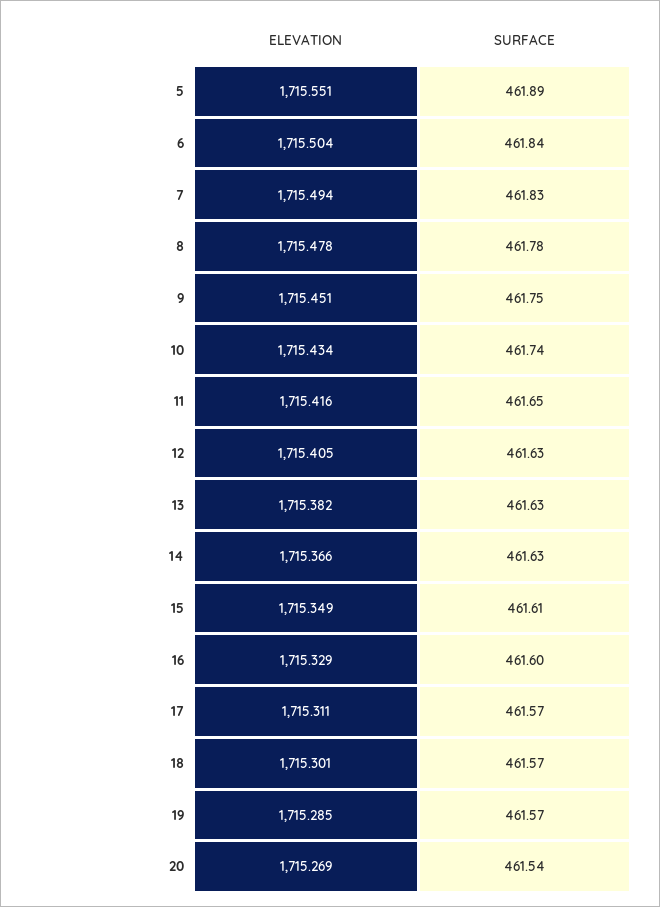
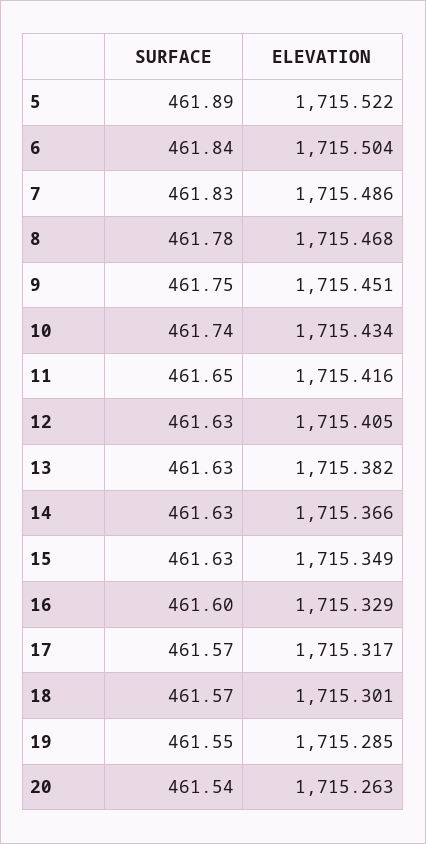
  {
    "ELEVATION": {
-     "5": 1715.551,
+     "5": 1715.522,
      "6": 1715.504,
-     "7": 1715.494,
+     "7": 1715.486,
-     "8": 1715.478,
+     "8": 1715.468,
      "9": 1715.451,
      "10": 1715.434,
      "11": 1715.416,
      "12": 1715.405,
      "13": 1715.382,
      "14": 1715.366,
      "15": 1715.349,
      "16": 1715.329,
-     "17": 1715.311,
+     "17": 1715.317,
      "18": 1715.301,
      "19": 1715.285,
-     "20": 1715.269
+     "20": 1715.263
    },
    "SURFACE": {
      "5": 461.89,
      "6": 461.84,
      "7": 461.83,
      "8": 461.78,
      "9": 461.75,
      "10": 461.74,
      "11": 461.65,
      "12": 461.63,
      "13": 461.63,
      "14": 461.63,
-     "15": 461.61,
+     "15": 461.63,
      "16": 461.6,
      "17": 461.57,
      "18": 461.57,
-     "19": 461.57,
+     "19": 461.55,
      "20": 461.54
    }
  }

